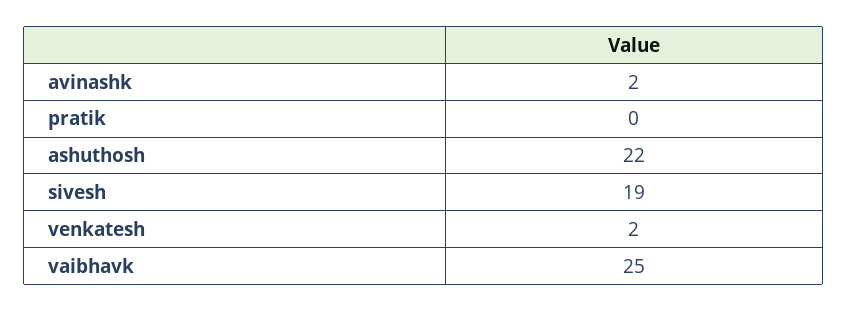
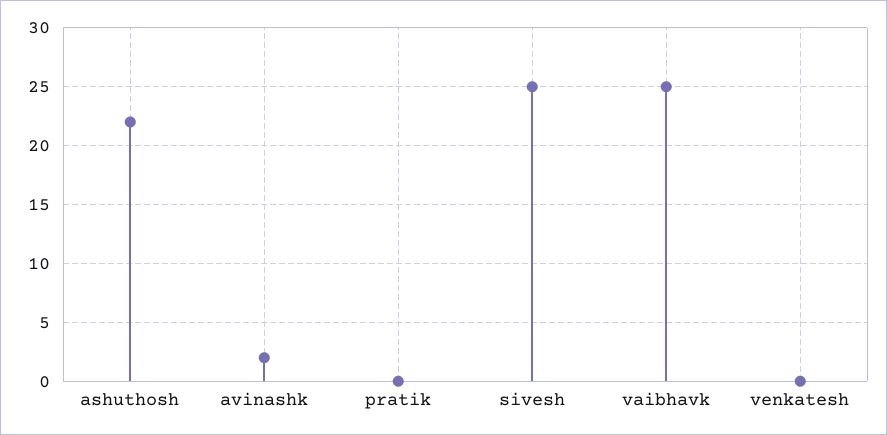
  {
    "avinashk": 2,
    "pratik": 0,
    "ashuthosh": 22,
-   "sivesh": 19,
+   "sivesh": 25,
-   "venkatesh": 2,
+   "venkatesh": 0,
    "vaibhavk": 25
  }

